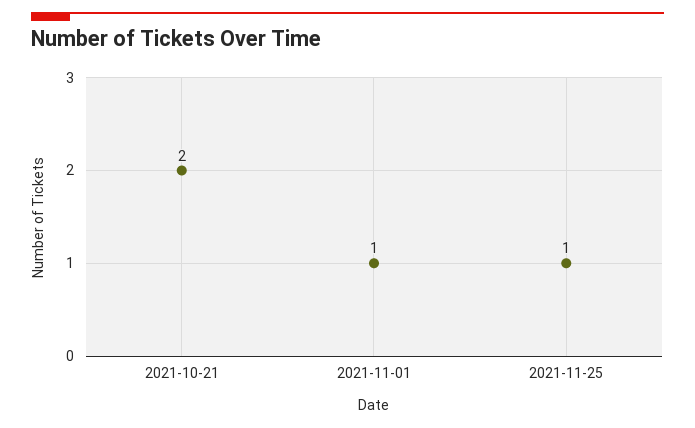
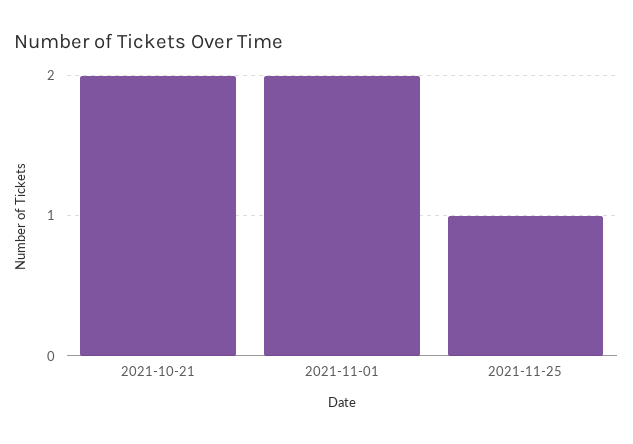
  {
    "2021-10-21": 2,
-   "2021-11-01": 1,
+   "2021-11-01": 2,
    "2021-11-25": 1
  }

